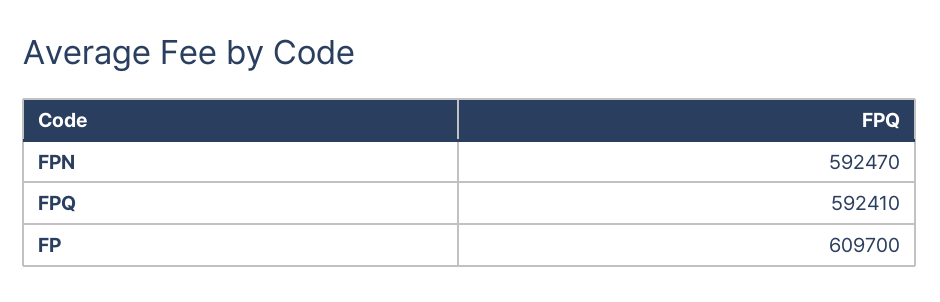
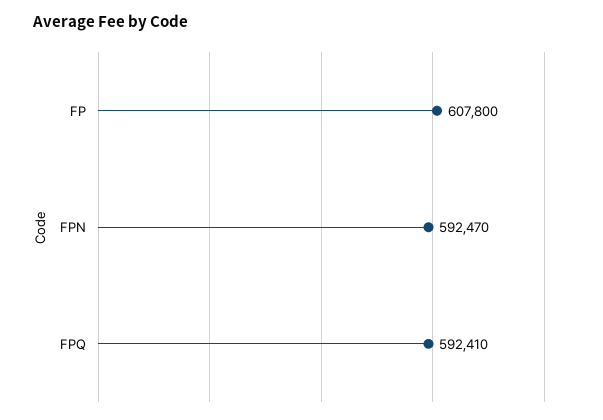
  {
    "FPN": 592470,
    "FPQ": 592410,
-   "FP": 609700
+   "FP": 607800
  }

